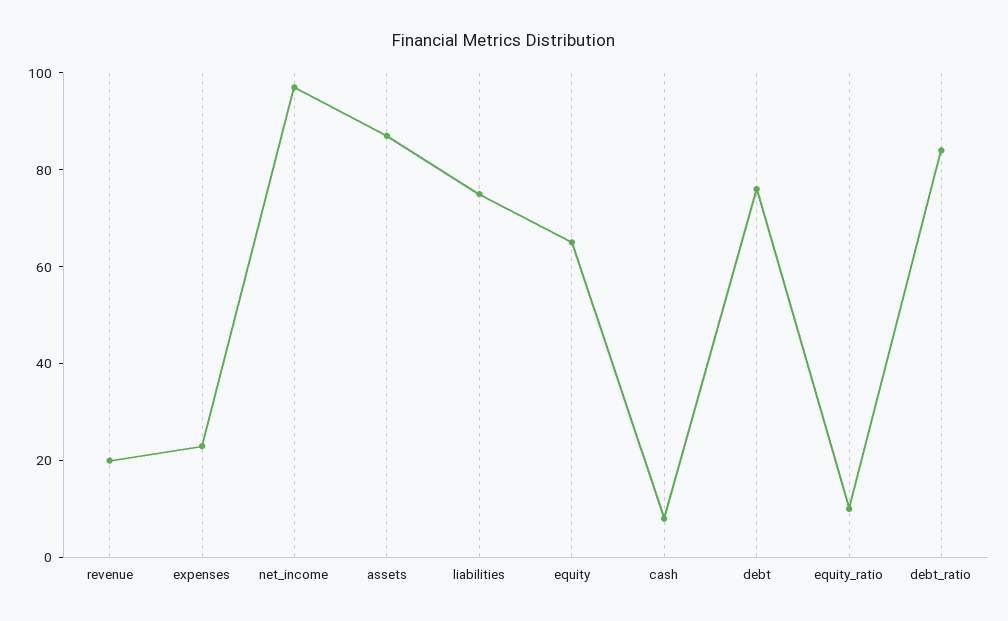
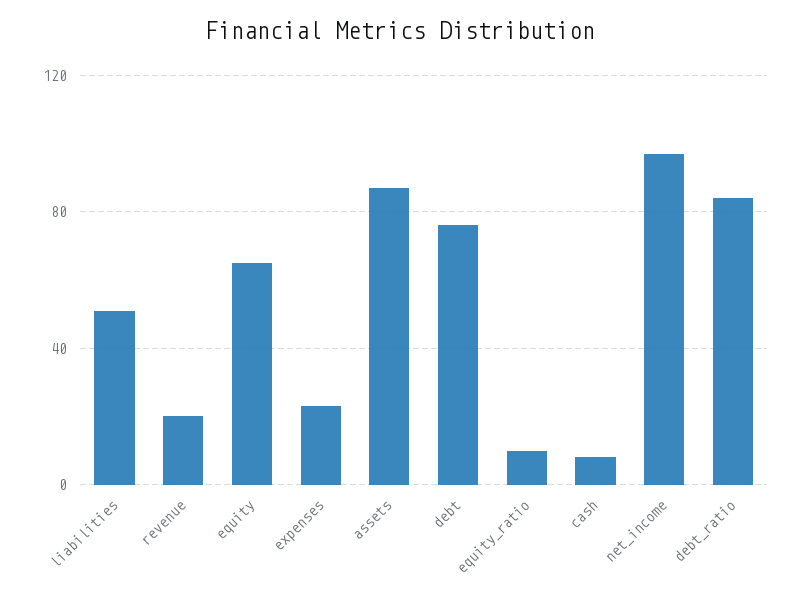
  {
    "revenue": 20,
    "expenses": 25,
    "net_income": 95,
    "assets": 85,
-   "liabilities": 75,
+   "liabilities": 50,
    "equity": 65,
    "cash": 10,
    "debt": 75,
    "equity_ratio": 10,
    "debt_ratio": 85
  }

